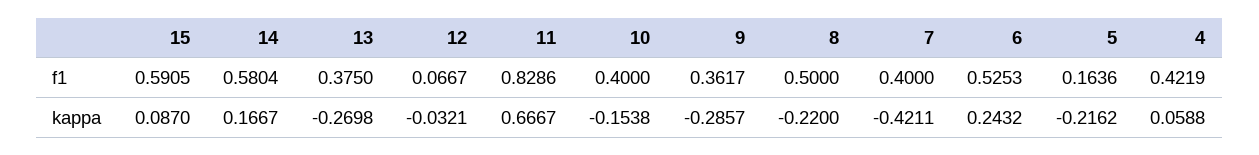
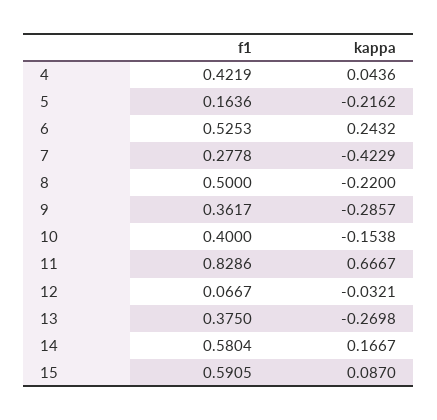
  {
    "15": {
      "f1": 0.5905,
      "kappa": 0.087
    },
    "14": {
      "f1": 0.5804,
      "kappa": 0.1667
    },
    "13": {
      "f1": 0.375,
      "kappa": -0.2698
    },
    "12": {
      "f1": 0.0667,
      "kappa": -0.0321
    },
    "11": {
      "f1": 0.8286,
      "kappa": 0.6667
    },
    "10": {
      "f1": 0.4,
      "kappa": -0.1538
    },
    "9": {
      "f1": 0.3617,
      "kappa": -0.2857
    },
    "8": {
      "f1": 0.5,
      "kappa": -0.22
    },
    "7": {
-     "f1": 0.4,
+     "f1": 0.2778,
-     "kappa": -0.4211
+     "kappa": -0.4229
    },
    "6": {
      "f1": 0.5253,
      "kappa": 0.2432
    },
    "5": {
      "f1": 0.1636,
      "kappa": -0.2162
    },
    "4": {
      "f1": 0.4219,
-     "kappa": 0.0588
+     "kappa": 0.0436
    }
  }

